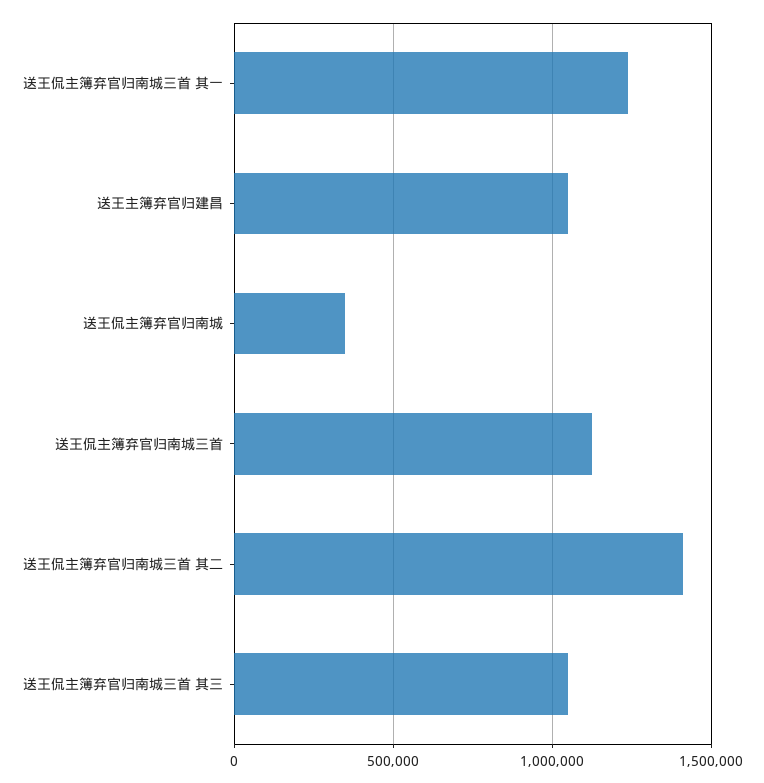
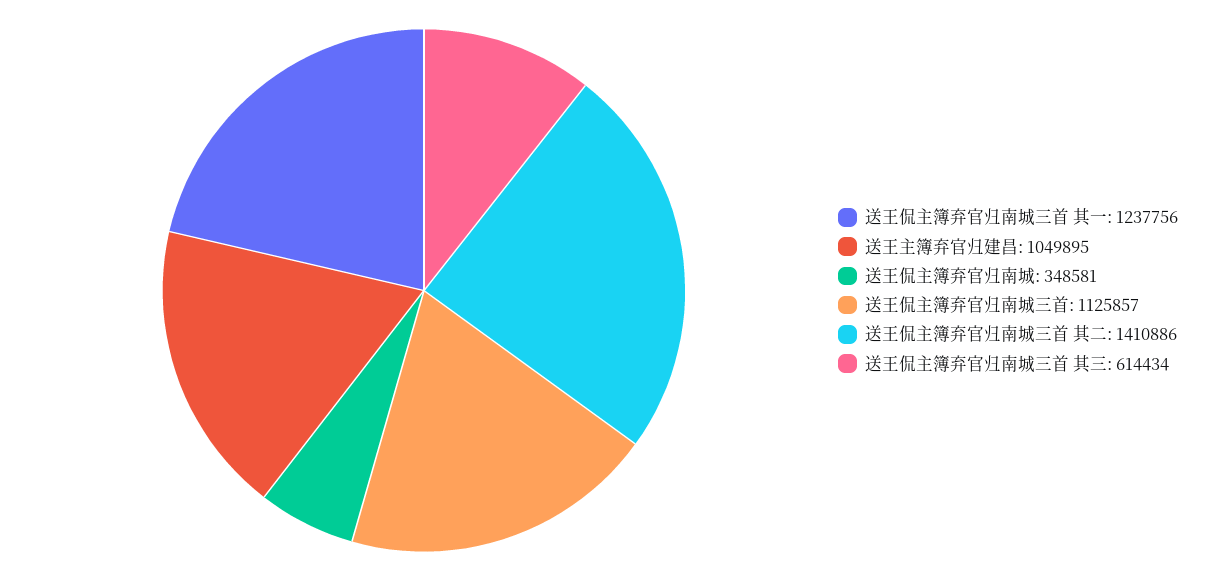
  {
    "送王侃主簿弃官归南城三首 其一": 1237756,
    "送王主簿弃官归建昌": 1049895,
    "送王侃主簿弃官归南城": 348581,
    "送王侃主簿弃官归南城三首": 1125857,
    "送王侃主簿弃官归南城三首 其二": 1410886,
-   "送王侃主簿弃官归南城三首 其三": 1050000
+   "送王侃主簿弃官归南城三首 其三": 614434
  }

